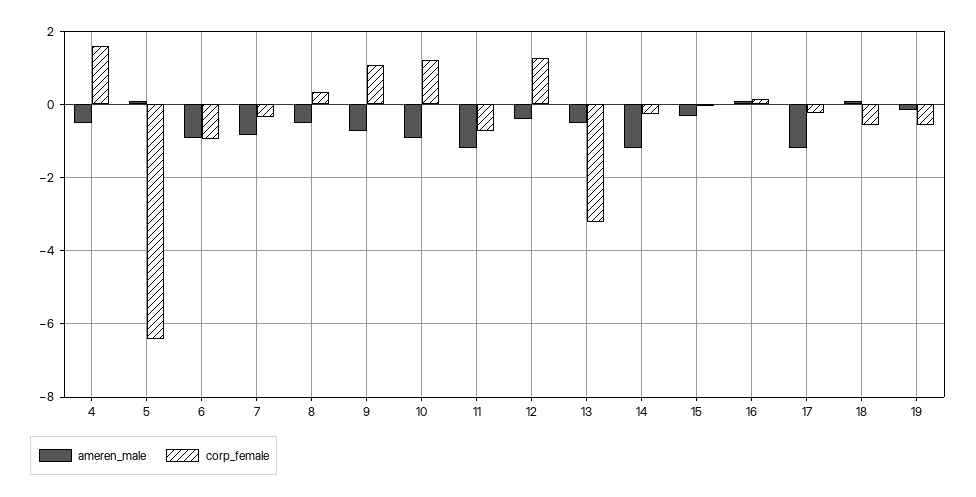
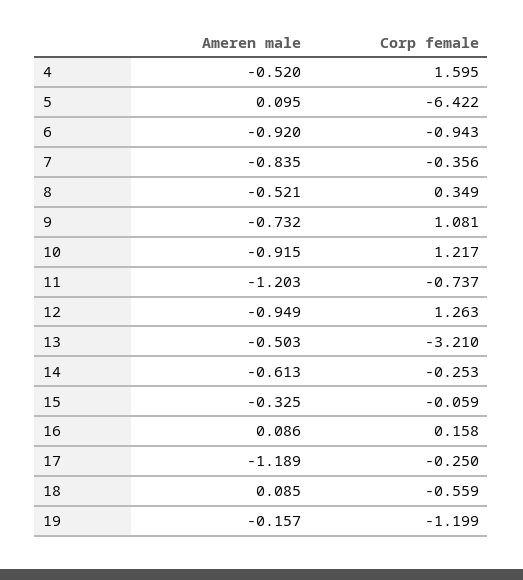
  {
    "ameren_male": {
      "4": -0.52,
      "5": 0.095,
      "6": -0.92,
      "7": -0.835,
      "8": -0.521,
      "9": -0.732,
      "10": -0.915,
      "11": -1.203,
-     "12": -0.4,
+     "12": -0.949,
      "13": -0.503,
-     "14": -1.2,
+     "14": -0.613,
      "15": -0.325,
      "16": 0.086,
      "17": -1.189,
      "18": 0.085,
      "19": -0.157
    },
    "corp_female": {
      "4": 1.595,
      "5": -6.422,
      "6": -0.943,
      "7": -0.356,
      "8": 0.349,
      "9": 1.081,
      "10": 1.217,
      "11": -0.737,
      "12": 1.263,
      "13": -3.21,
      "14": -0.253,
      "15": -0.059,
      "16": 0.158,
      "17": -0.25,
      "18": -0.559,
-     "19": -0.6
+     "19": -1.199
    }
  }

